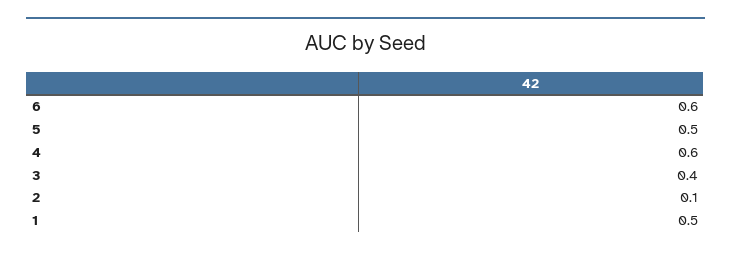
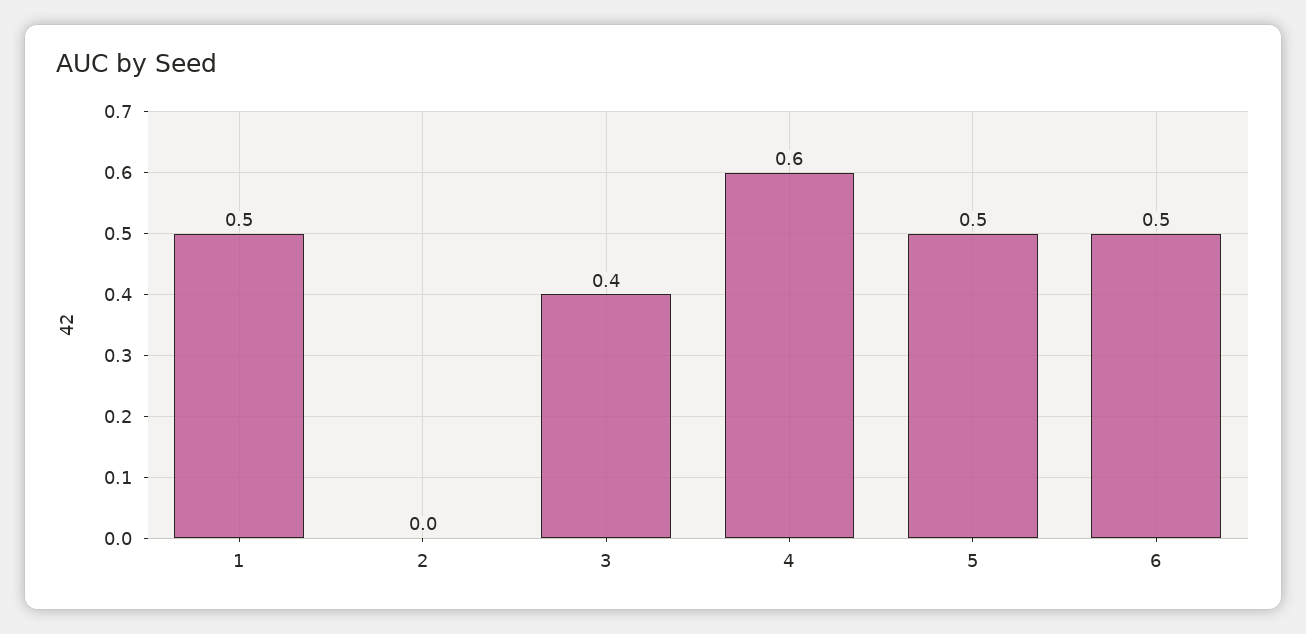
  {
-   "6": 0.6,
+   "6": 0.5,
    "5": 0.5,
    "4": 0.6,
    "3": 0.4,
-   "2": 0.1,
+   "2": 0,
    "1": 0.5
  }

